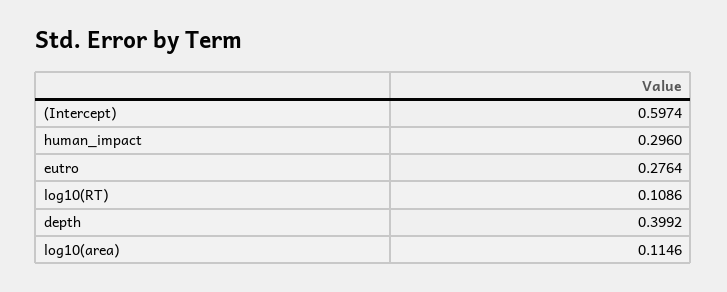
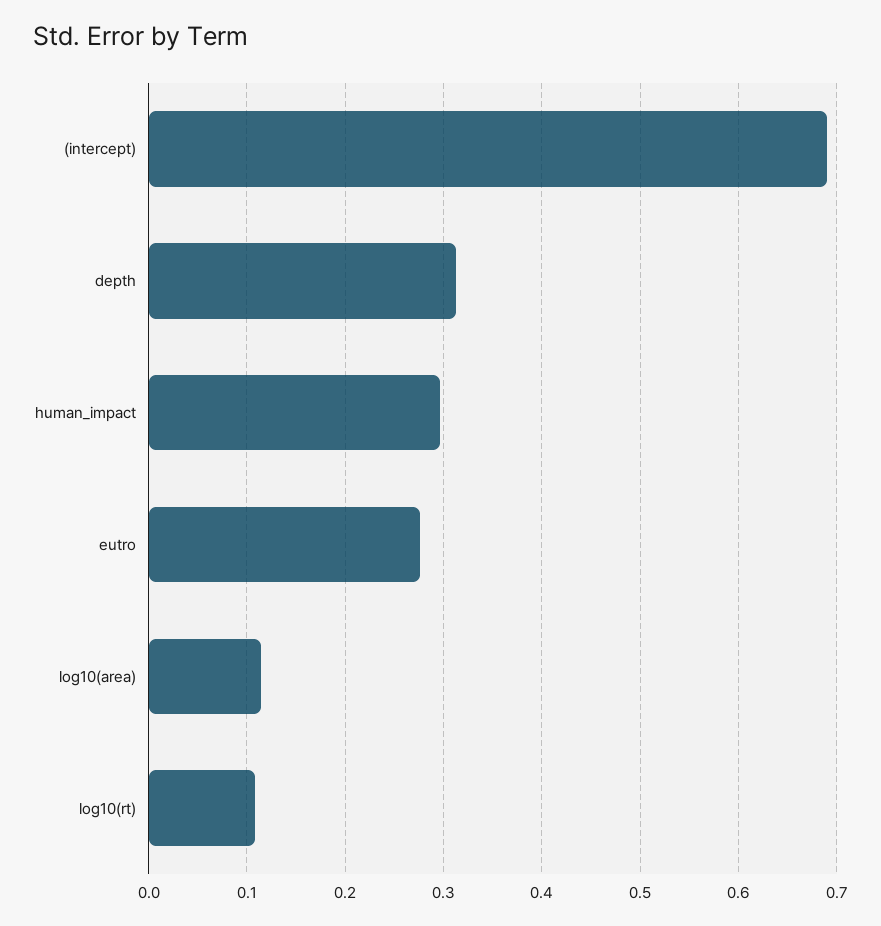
  {
-   "(Intercept)": 0.5974,
+   "(Intercept)": 0.69,
    "human_impact": 0.296,
    "eutro": 0.2764,
    "log10(RT)": 0.1086,
-   "depth": 0.3992,
+   "depth": 0.31,
    "log10(area)": 0.1146
  }

